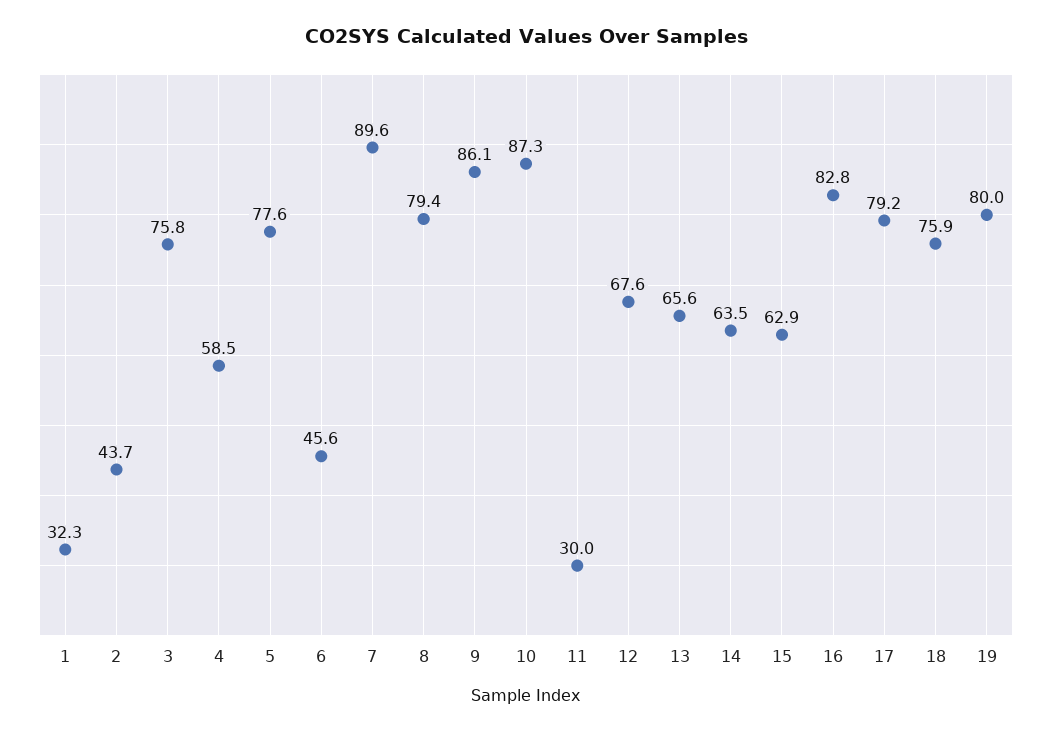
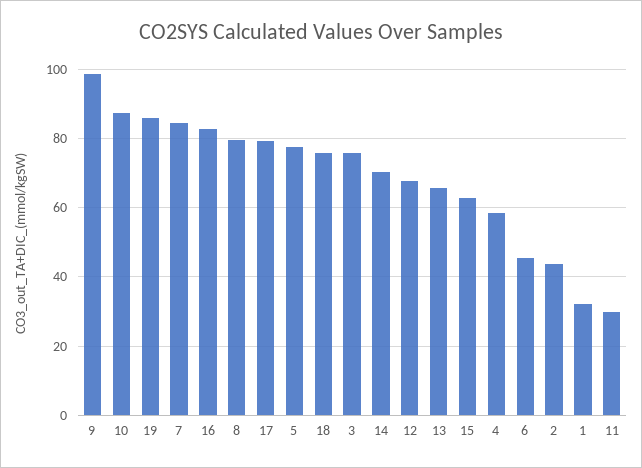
  {
    "1": 32.3,
    "2": 43.7,
    "3": 75.8,
    "4": 58.5,
    "5": 77.6,
    "6": 45.6,
-   "7": 89.6,
+   "7": 84,
    "8": 79.4,
-   "9": 86.1,
+   "9": 98,
    "10": 87.3,
    "11": 30,
    "12": 67.6,
    "13": 65.6,
-   "14": 63.5,
+   "14": 70,
    "15": 62.9,
    "16": 82.8,
    "17": 79.2,
    "18": 75.9,
-   "19": 80
+   "19": 86
  }

